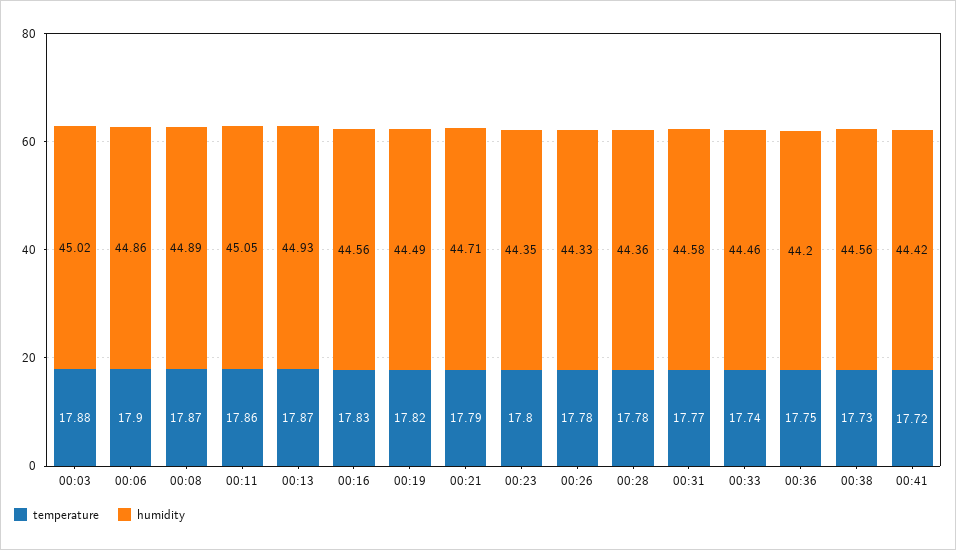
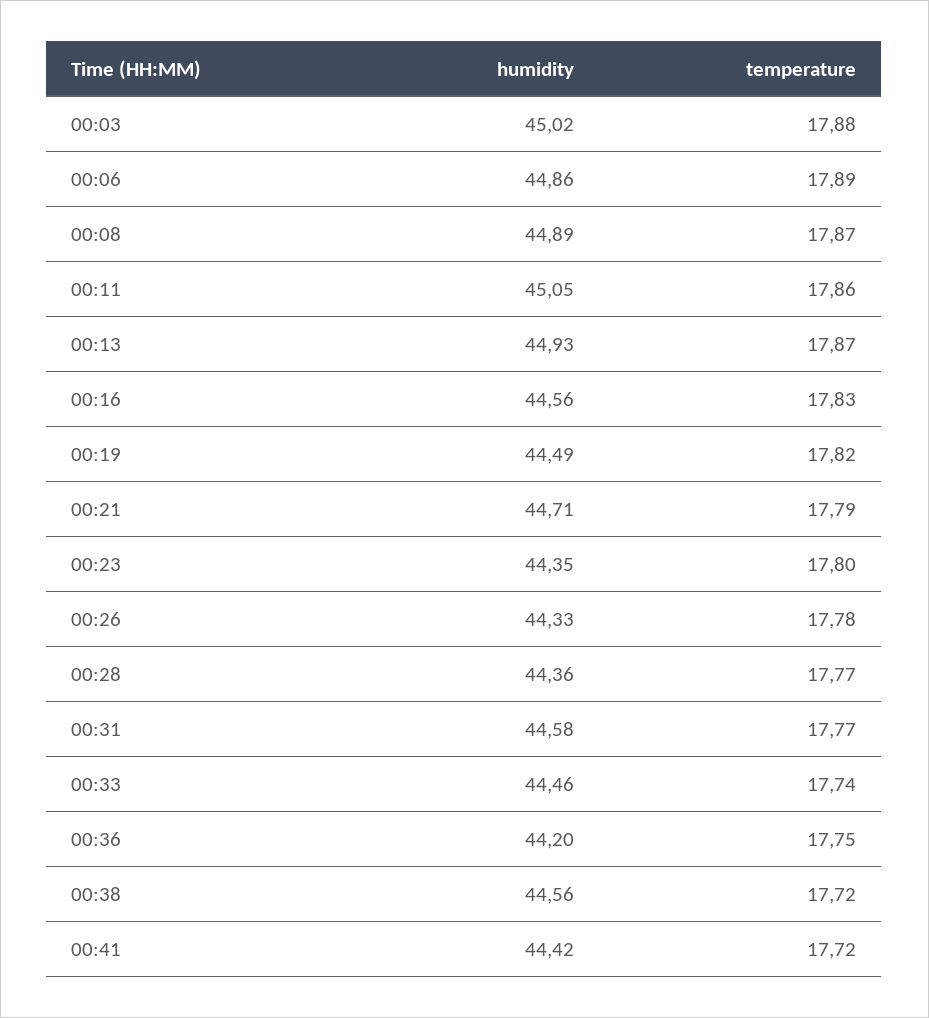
  {
    "temperature": {
      "00:03": 17.88,
-     "00:06": 17.9,
+     "00:06": 17.89,
      "00:08": 17.87,
      "00:11": 17.86,
      "00:13": 17.87,
      "00:16": 17.83,
      "00:19": 17.82,
      "00:21": 17.79,
      "00:23": 17.8,
      "00:26": 17.78,
-     "00:28": 17.78,
+     "00:28": 17.77,
      "00:31": 17.77,
      "00:33": 17.74,
      "00:36": 17.75,
-     "00:38": 17.73,
+     "00:38": 17.72,
      "00:41": 17.72
    },
    "humidity": {
      "00:03": 45.02,
      "00:06": 44.86,
      "00:08": 44.89,
      "00:11": 45.05,
      "00:13": 44.93,
      "00:16": 44.56,
      "00:19": 44.49,
      "00:21": 44.71,
      "00:23": 44.35,
      "00:26": 44.33,
      "00:28": 44.36,
      "00:31": 44.58,
      "00:33": 44.46,
      "00:36": 44.2,
      "00:38": 44.56,
      "00:41": 44.42
    }
  }

